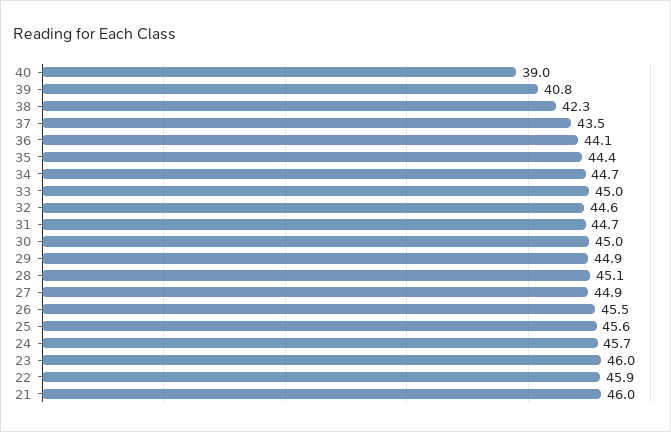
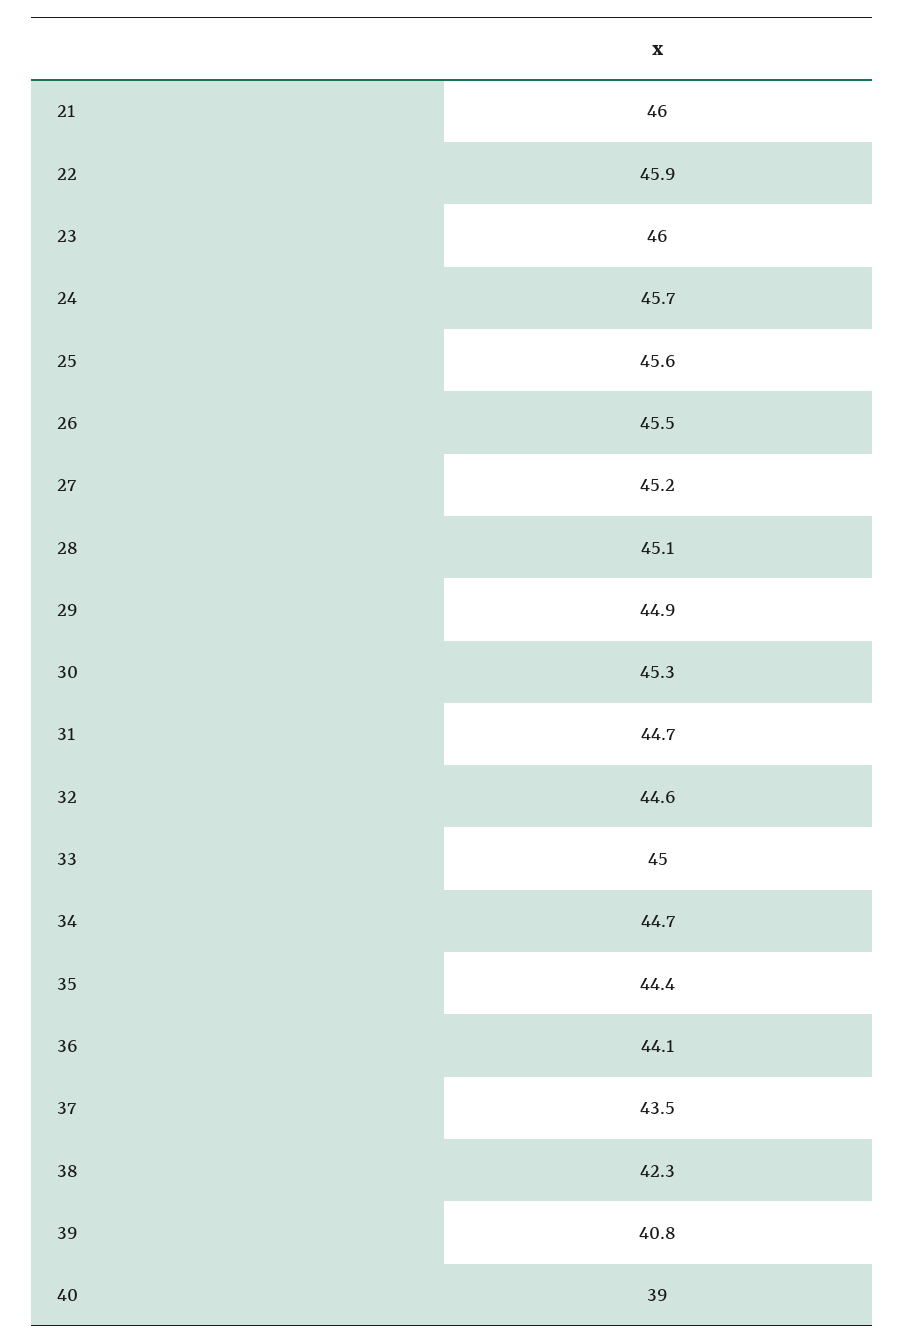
  {
    "40": 39,
    "39": 40.8,
    "38": 42.3,
    "37": 43.5,
    "36": 44.1,
    "35": 44.4,
    "34": 44.7,
    "33": 45,
    "32": 44.6,
    "31": 44.7,
-   "30": 45,
+   "30": 45.3,
    "29": 44.9,
    "28": 45.1,
-   "27": 44.9,
+   "27": 45.2,
    "26": 45.5,
    "25": 45.6,
    "24": 45.7,
    "23": 46,
    "22": 45.9,
    "21": 46
  }

